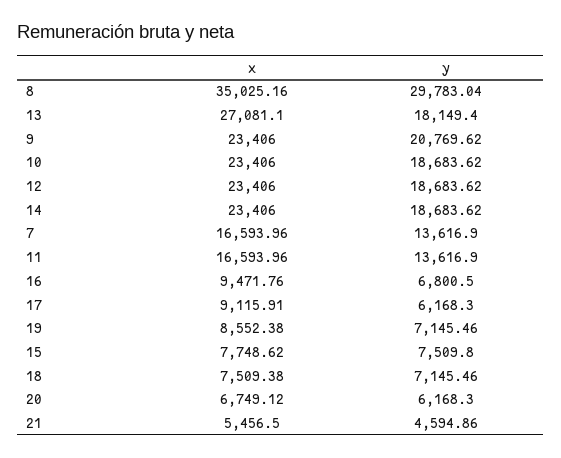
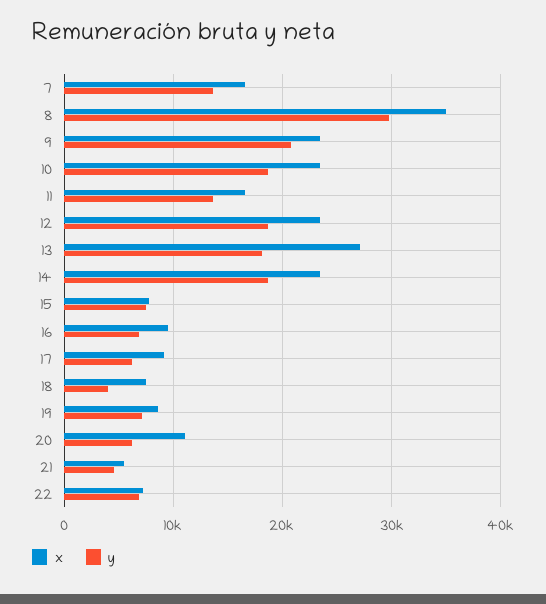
  {
    "x": {
      "8": 35025.16,
      "13": 27081.1,
      "9": 23406,
      "10": 23406,
      "12": 23406,
      "14": 23406,
      "7": 16593.96,
      "11": 16593.96,
      "16": 9471.76,
      "17": 9115.91,
      "19": 8552.38,
      "15": 7748.62,
      "18": 7509.38,
-     "20": 6749.12,
+     "20": 11000,
-     "21": 5456.5
+     "21": 5456.5,
+     "22": 7000
    },
    "y": {
      "8": 29783.04,
      "13": 18149.4,
      "9": 20769.62,
      "10": 18683.62,
      "12": 18683.62,
      "14": 18683.62,
      "7": 13616.9,
      "11": 13616.9,
      "16": 6800.5,
      "17": 6168.3,
      "19": 7145.46,
      "15": 7509.8,
-     "18": 7145.46,
+     "18": 4000,
      "20": 6168.3,
-     "21": 4594.86
+     "21": 4594.86,
+     "22": 7000
    }
  }

